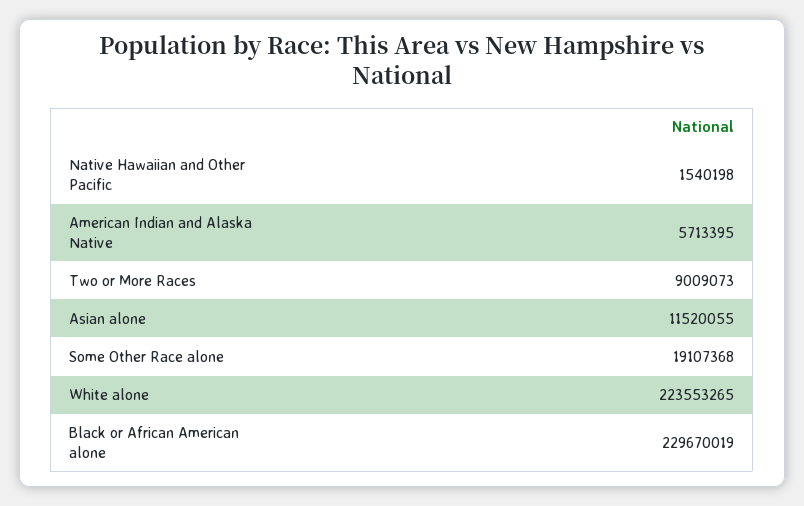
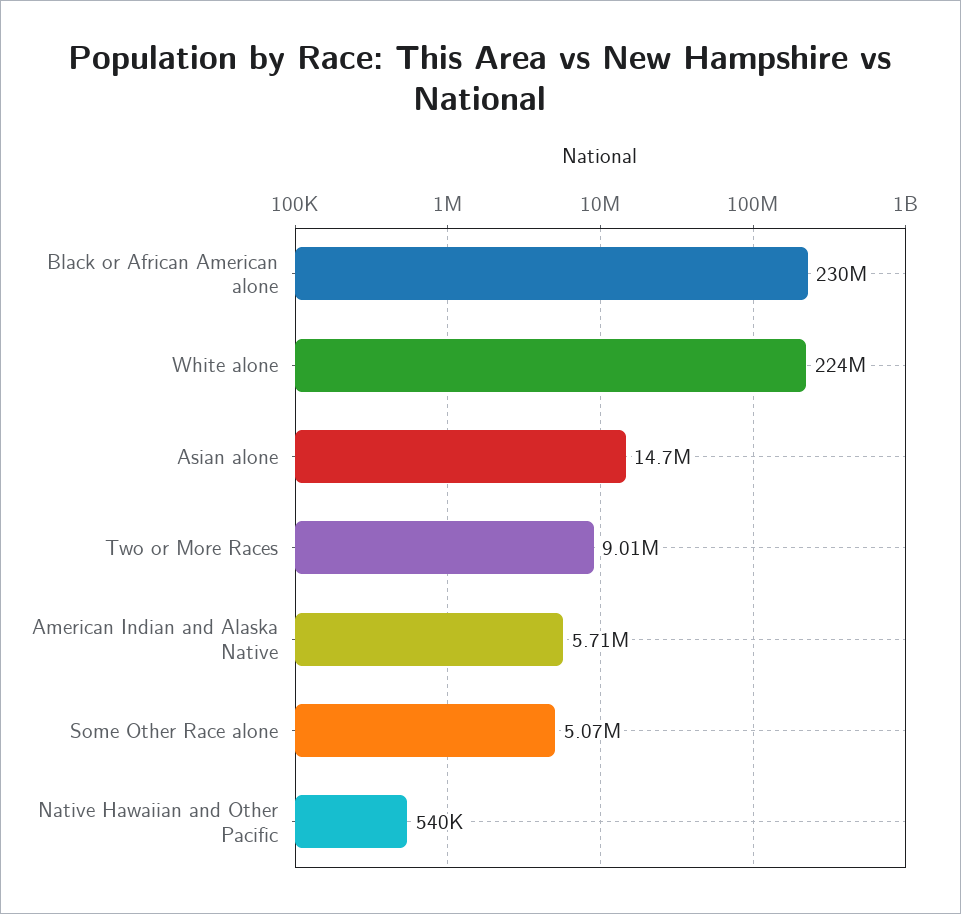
  {
-   "Native Hawaiian and Other Pacific": 1540198,
+   "Native Hawaiian and Other Pacific": 540000,
    "American Indian and Alaska Native": 5713395,
    "Two or More Races": 9009073,
-   "Asian alone": 11520055,
+   "Asian alone": 14700000,
-   "Some Other Race alone": 19107368,
+   "Some Other Race alone": 5070000,
    "White alone": 223553265,
    "Black or African American alone": 229670019
  }

